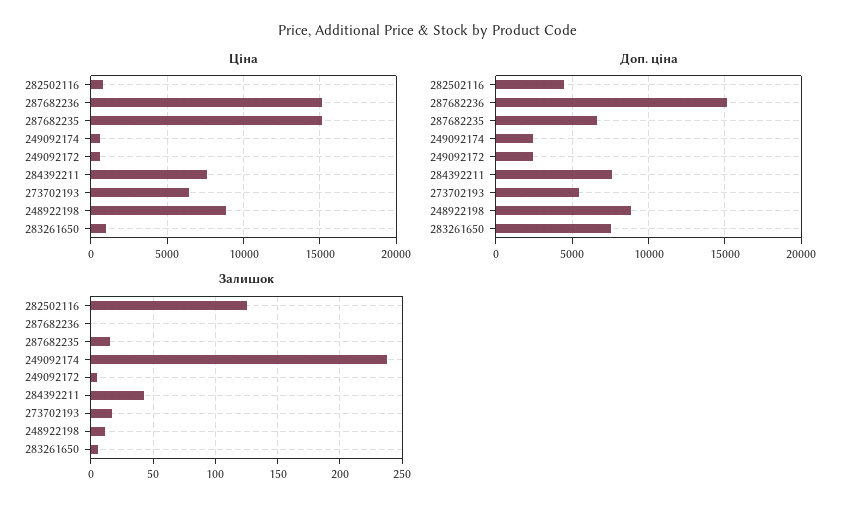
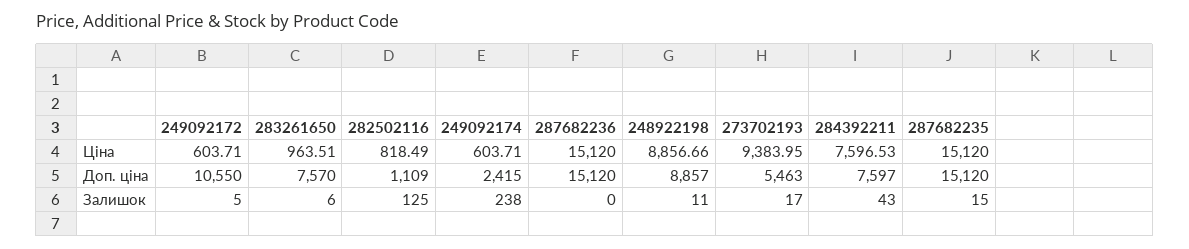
  {
    "Ціна": {
      "282502116": 818.49,
      "287682236": 15120,
      "287682235": 15120,
      "249092174": 603.71,
      "249092172": 603.71,
      "284392211": 7596.53,
-     "273702193": 6500,
+     "273702193": 9383.95,
      "248922198": 8856.66,
      "283261650": 963.51
    },
    "Доп. ціна": {
-     "282502116": 4500,
+     "282502116": 1109,
      "287682236": 15120,
-     "287682235": 6500,
+     "287682235": 15120,
      "249092174": 2415,
-     "249092172": 2500,
+     "249092172": 10550,
      "284392211": 7597,
      "273702193": 5463,
      "248922198": 8857,
      "283261650": 7570
    },
    "Залишок": {
      "282502116": 125,
      "287682236": 0,
      "287682235": 15,
      "249092174": 238,
      "249092172": 5,
      "284392211": 43,
      "273702193": 17,
      "248922198": 11,
      "283261650": 6
    }
  }

